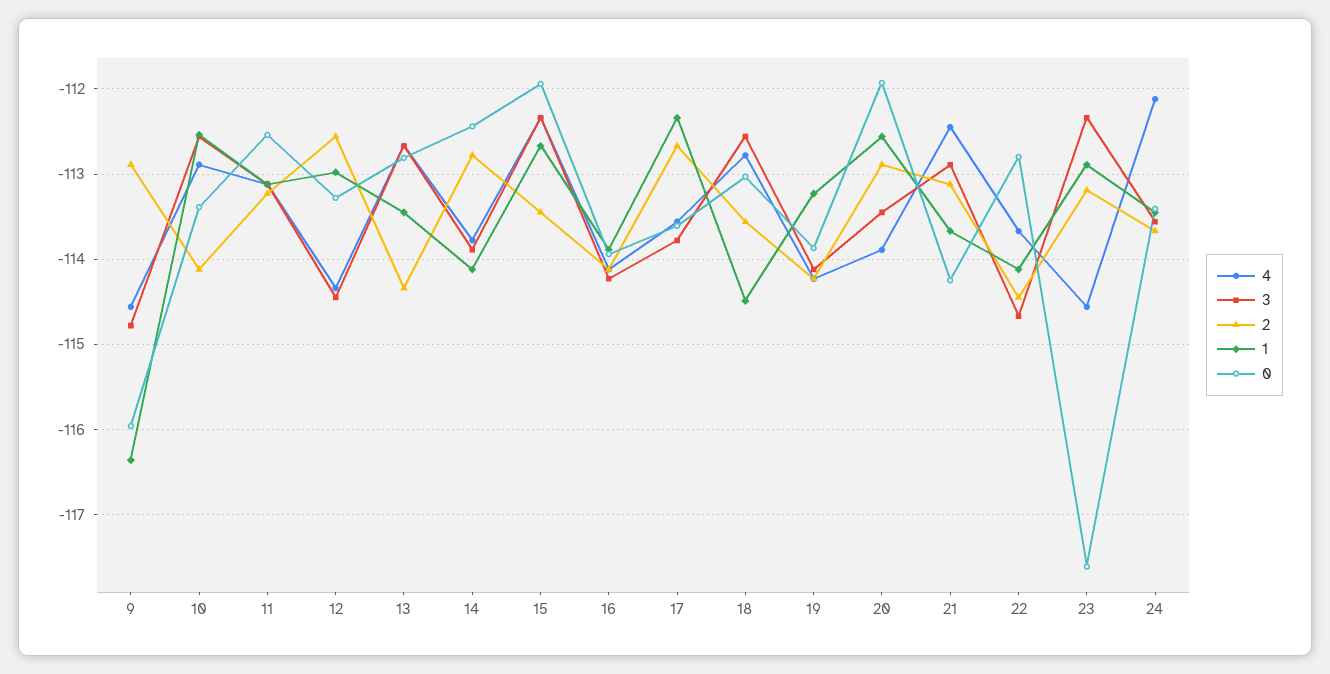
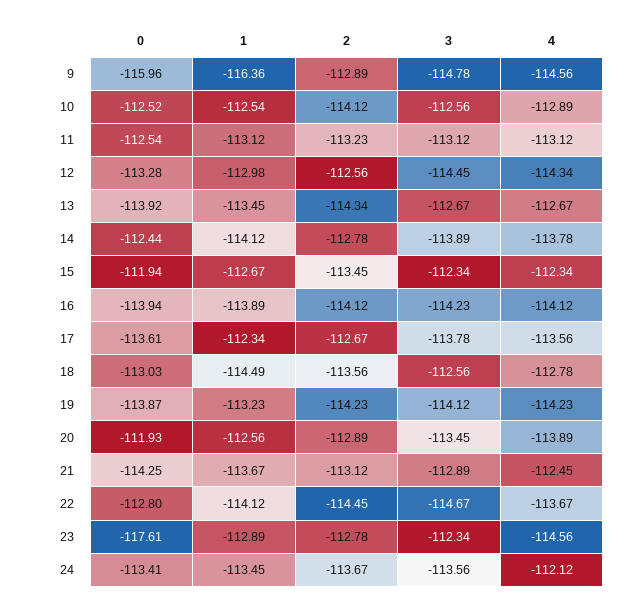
  {
    "4": {
      "9": -114.56,
      "10": -112.89,
      "11": -113.12,
      "12": -114.34,
      "13": -112.67,
      "14": -113.78,
      "15": -112.34,
      "16": -114.12,
      "17": -113.56,
      "18": -112.78,
      "19": -114.23,
      "20": -113.89,
      "21": -112.45,
      "22": -113.67,
      "23": -114.56,
      "24": -112.12
    },
    "3": {
      "9": -114.78,
      "10": -112.56,
      "11": -113.12,
      "12": -114.45,
      "13": -112.67,
      "14": -113.89,
      "15": -112.34,
      "16": -114.23,
      "17": -113.78,
      "18": -112.56,
      "19": -114.12,
      "20": -113.45,
      "21": -112.89,
      "22": -114.67,
      "23": -112.34,
      "24": -113.56
    },
    "2": {
      "9": -112.89,
      "10": -114.12,
      "11": -113.23,
      "12": -112.56,
      "13": -114.34,
      "14": -112.78,
      "15": -113.45,
      "16": -114.12,
      "17": -112.67,
      "18": -113.56,
      "19": -114.23,
      "20": -112.89,
      "21": -113.12,
      "22": -114.45,
-     "23": -113.2,
+     "23": -112.78,
      "24": -113.67
    },
    "1": {
      "9": -116.36,
      "10": -112.54,
      "11": -113.12,
      "12": -112.98,
      "13": -113.45,
      "14": -114.12,
      "15": -112.67,
      "16": -113.89,
      "17": -112.34,
      "18": -114.49,
      "19": -113.23,
      "20": -112.56,
      "21": -113.67,
      "22": -114.12,
      "23": -112.89,
      "24": -113.45
    },
    "0": {
      "9": -115.96,
-     "10": -113.4,
+     "10": -112.52,
      "11": -112.54,
      "12": -113.28,
-     "13": -112.8,
+     "13": -113.92,
      "14": -112.44,
      "15": -111.94,
      "16": -113.94,
      "17": -113.61,
      "18": -113.03,
      "19": -113.87,
      "20": -111.93,
      "21": -114.25,
      "22": -112.8,
      "23": -117.61,
      "24": -113.41
    }
  }

